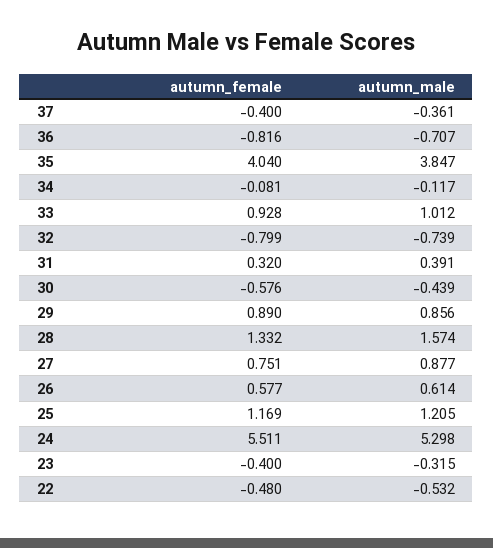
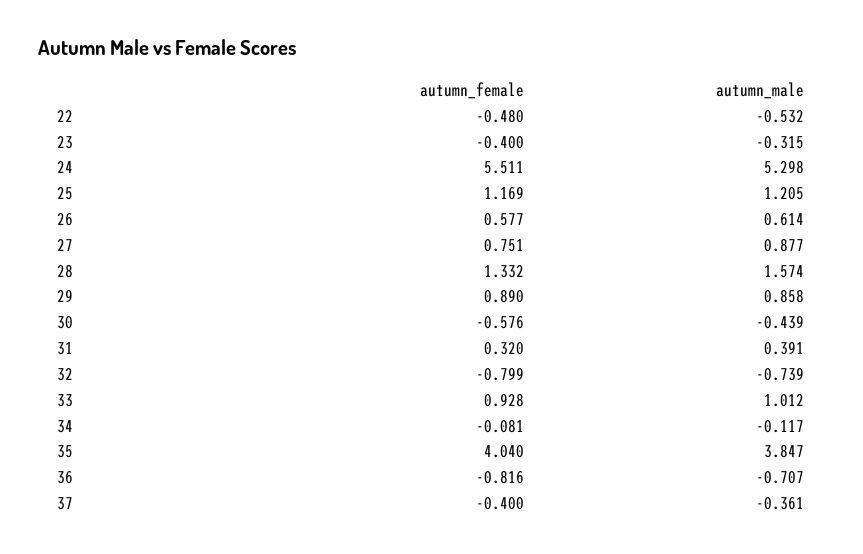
  {
    "autumn_female": {
      "37": -0.4,
      "36": -0.816,
      "35": 4.04,
      "34": -0.081,
      "33": 0.928,
      "32": -0.799,
      "31": 0.32,
      "30": -0.576,
      "29": 0.89,
      "28": 1.332,
      "27": 0.751,
      "26": 0.577,
      "25": 1.169,
      "24": 5.511,
      "23": -0.4,
      "22": -0.48
    },
    "autumn_male": {
      "37": -0.361,
      "36": -0.707,
      "35": 3.847,
      "34": -0.117,
      "33": 1.012,
      "32": -0.739,
      "31": 0.391,
      "30": -0.439,
-     "29": 0.856,
+     "29": 0.858,
      "28": 1.574,
      "27": 0.877,
      "26": 0.614,
      "25": 1.205,
      "24": 5.298,
      "23": -0.315,
      "22": -0.532
    }
  }

